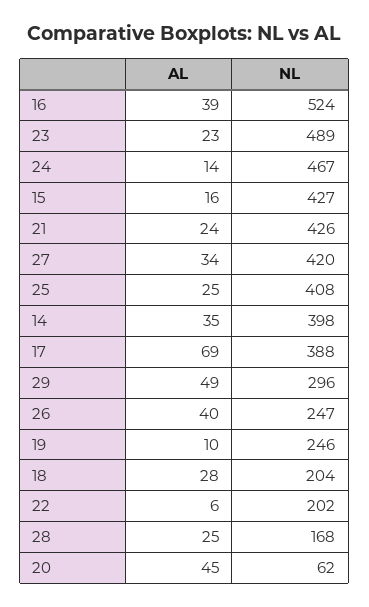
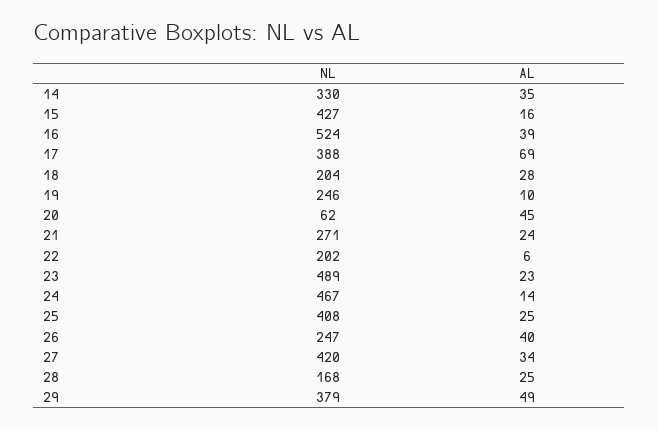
  {
    "AL": {
      "16": 39,
      "23": 23,
      "24": 14,
      "15": 16,
      "21": 24,
      "27": 34,
      "25": 25,
      "14": 35,
      "17": 69,
      "29": 49,
      "26": 40,
      "19": 10,
      "18": 28,
      "22": 6,
      "28": 25,
      "20": 45
    },
    "NL": {
      "16": 524,
      "23": 489,
      "24": 467,
      "15": 427,
-     "21": 426,
+     "21": 271,
      "27": 420,
      "25": 408,
-     "14": 398,
+     "14": 330,
      "17": 388,
-     "29": 296,
+     "29": 379,
      "26": 247,
      "19": 246,
      "18": 204,
      "22": 202,
      "28": 168,
      "20": 62
    }
  }

